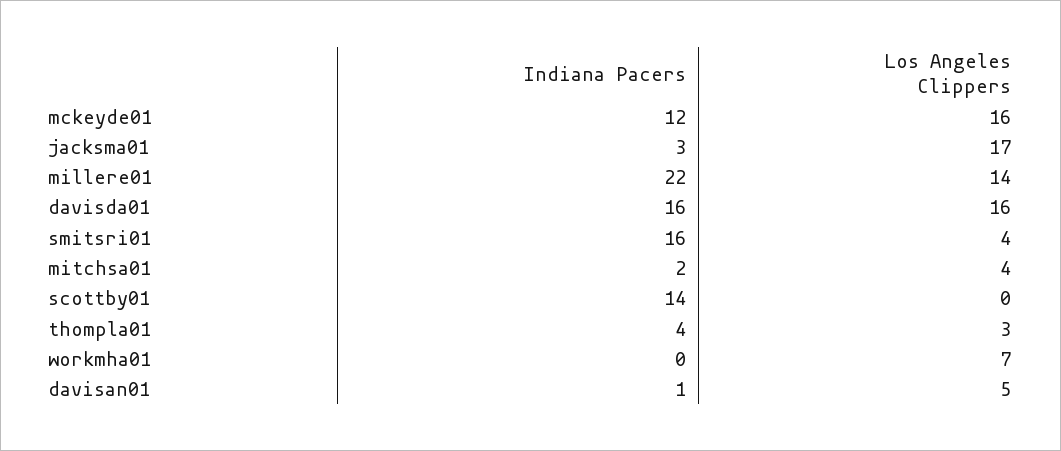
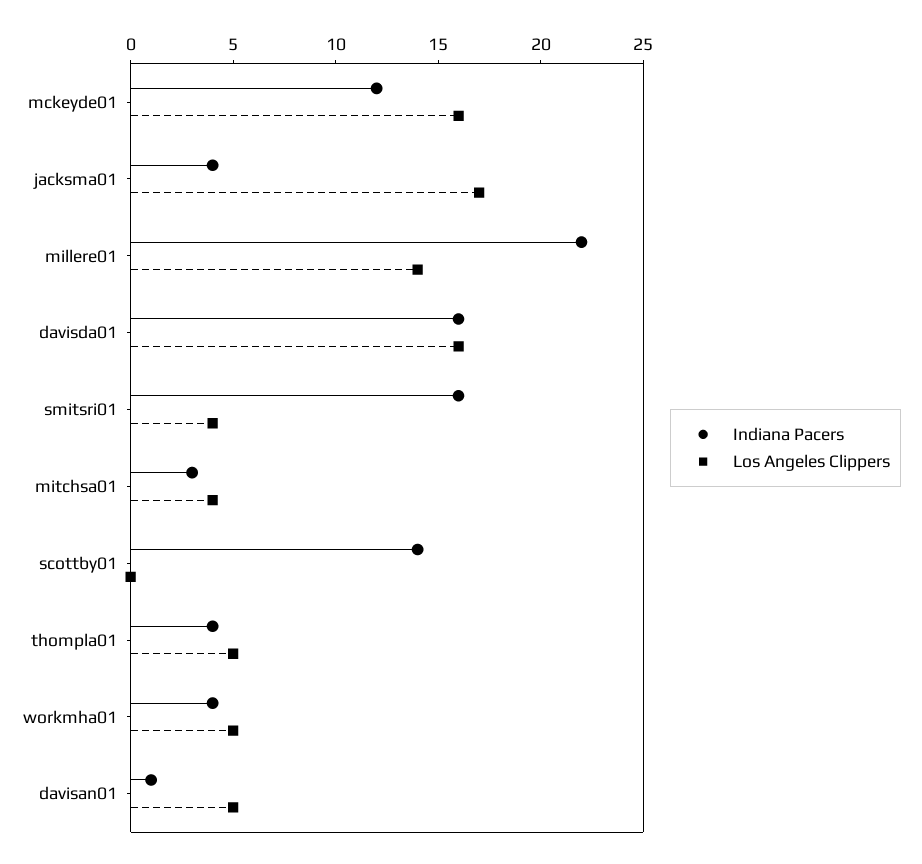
  {
    "Indiana Pacers": {
      "mckeyde01": 12,
-     "jacksma01": 3,
+     "jacksma01": 4,
      "millere01": 22,
      "davisda01": 16,
      "smitsri01": 16,
-     "mitchsa01": 2,
+     "mitchsa01": 3,
      "scottby01": 14,
      "thompla01": 4,
-     "workmha01": 0,
+     "workmha01": 4,
      "davisan01": 1
    },
    "Los Angeles Clippers": {
      "mckeyde01": 16,
      "jacksma01": 17,
      "millere01": 14,
      "davisda01": 16,
      "smitsri01": 4,
      "mitchsa01": 4,
      "scottby01": 0,
-     "thompla01": 3,
+     "thompla01": 5,
-     "workmha01": 7,
+     "workmha01": 5,
      "davisan01": 5
    }
  }

